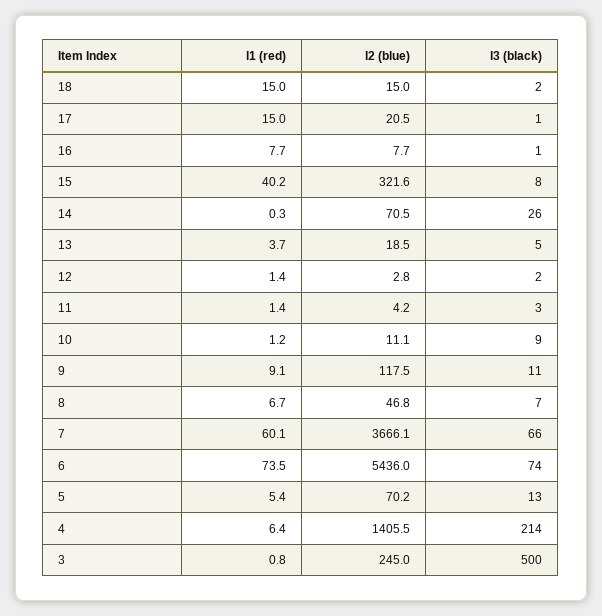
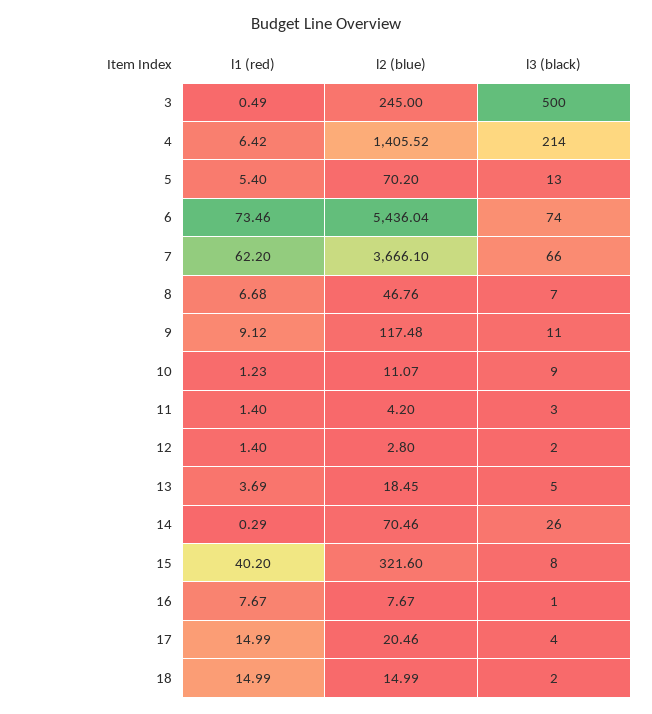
  {
    "l1 (red)": {
      "18": 14.99,
      "17": 14.99,
      "16": 7.67,
      "15": 40.2,
      "14": 0.29,
      "13": 3.69,
      "12": 1.4,
      "11": 1.4,
      "10": 1.23,
      "9": 9.12,
      "8": 6.68,
-     "7": 60.1,
+     "7": 62.2,
      "6": 73.46,
      "5": 5.4,
      "4": 6.42,
-     "3": 0.8
+     "3": 0.49
    },
    "l2 (blue)": {
      "18": 14.99,
      "17": 20.46,
      "16": 7.67,
      "15": 321.6,
      "14": 70.46,
      "13": 18.45,
      "12": 2.8,
      "11": 4.2,
      "10": 11.07,
      "9": 117.48,
      "8": 46.76,
      "7": 3666.1,
      "6": 5436.04,
      "5": 70.2,
      "4": 1405.52,
      "3": 245
    },
    "l3 (black)": {
      "18": 2,
-     "17": 1,
+     "17": 4,
      "16": 1,
      "15": 8,
      "14": 26,
      "13": 5,
      "12": 2,
      "11": 3,
      "10": 9,
      "9": 11,
      "8": 7,
      "7": 66,
      "6": 74,
      "5": 13,
      "4": 214,
      "3": 500
    }
  }

